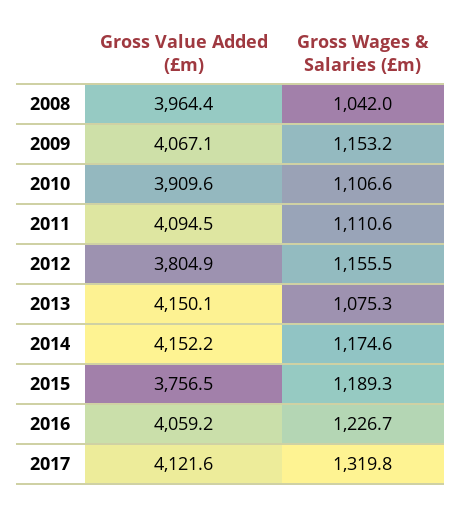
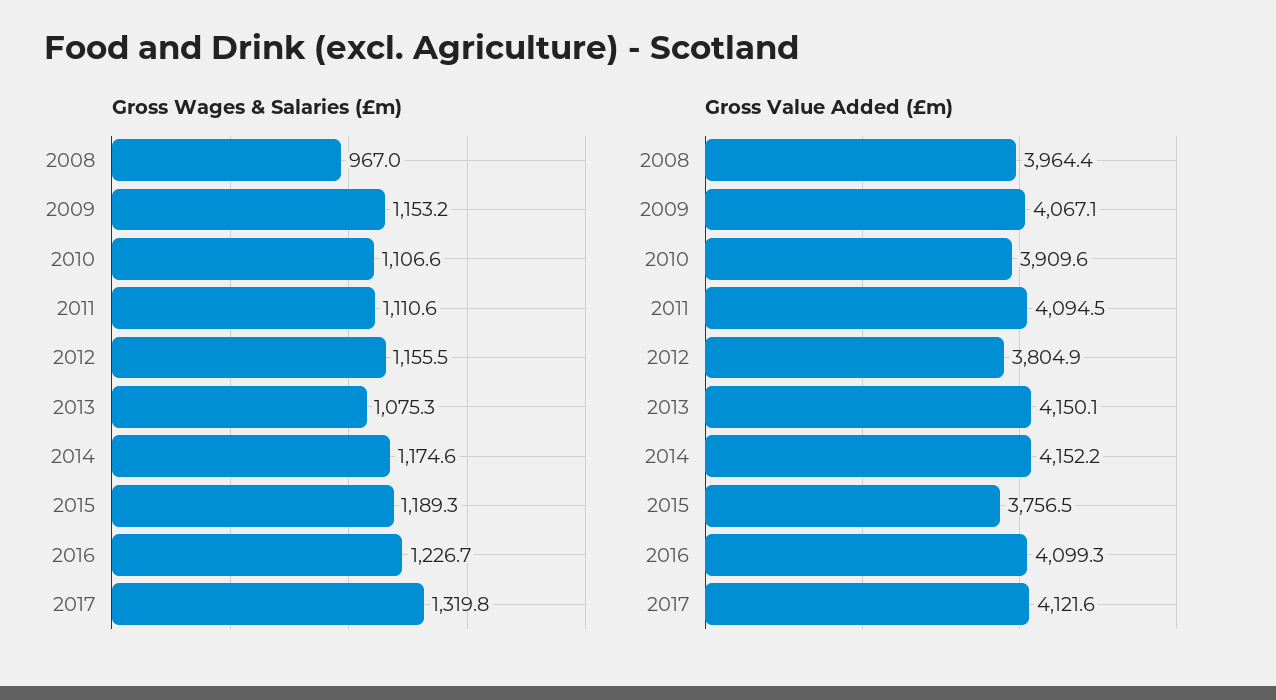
  {
    "Gross Value Added (£m)": {
      "2008": 3964.4,
      "2009": 4067.1,
      "2010": 3909.6,
      "2011": 4094.5,
      "2012": 3804.9,
      "2013": 4150.1,
      "2014": 4152.2,
      "2015": 3756.5,
-     "2016": 4059.2,
+     "2016": 4099.3,
      "2017": 4121.6
    },
    "Gross Wages & Salaries (£m)": {
-     "2008": 1042,
+     "2008": 967,
      "2009": 1153.2,
      "2010": 1106.6,
      "2011": 1110.6,
      "2012": 1155.5,
      "2013": 1075.3,
      "2014": 1174.6,
      "2015": 1189.3,
      "2016": 1226.7,
      "2017": 1319.8
    }
  }

